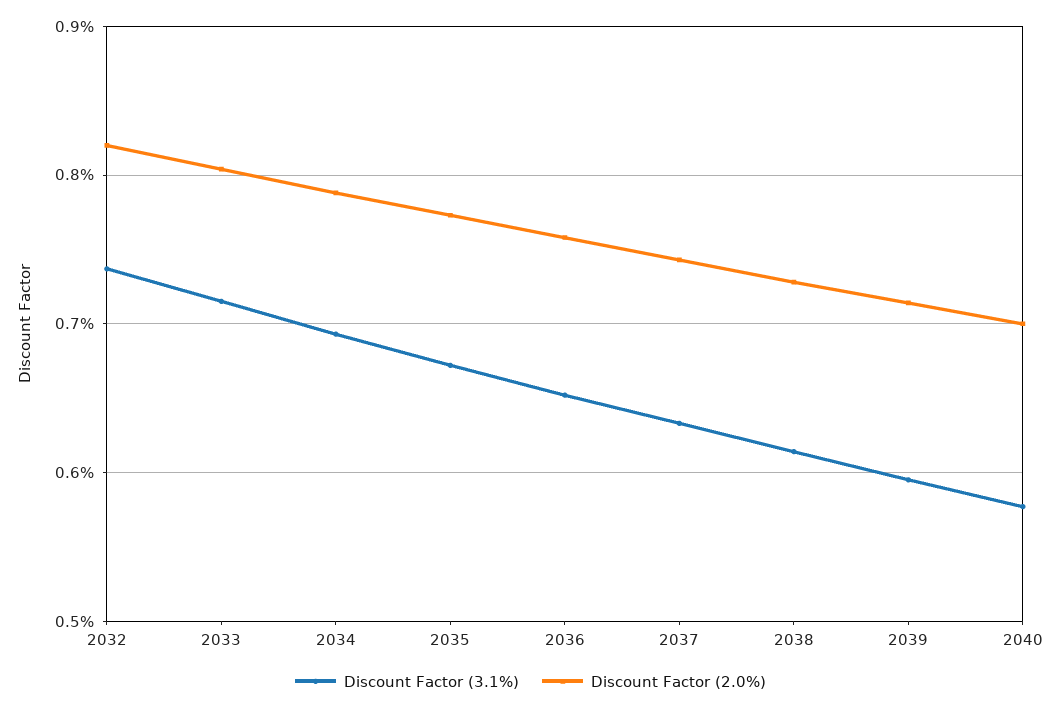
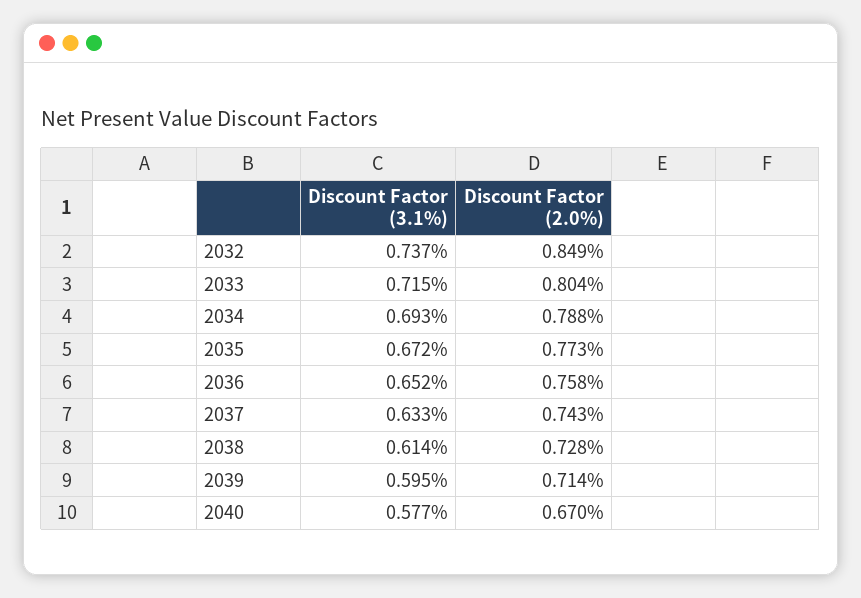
  {
    "Discount Factor (3.1%)": {
      "2032": 0.737,
      "2033": 0.715,
      "2034": 0.693,
      "2035": 0.672,
      "2036": 0.652,
      "2037": 0.633,
      "2038": 0.614,
      "2039": 0.595,
      "2040": 0.577
    },
    "Discount Factor (2.0%)": {
-     "2032": 0.82,
+     "2032": 0.849,
      "2033": 0.804,
      "2034": 0.788,
      "2035": 0.773,
      "2036": 0.758,
      "2037": 0.743,
      "2038": 0.728,
      "2039": 0.714,
-     "2040": 0.7
+     "2040": 0.67
    }
  }

